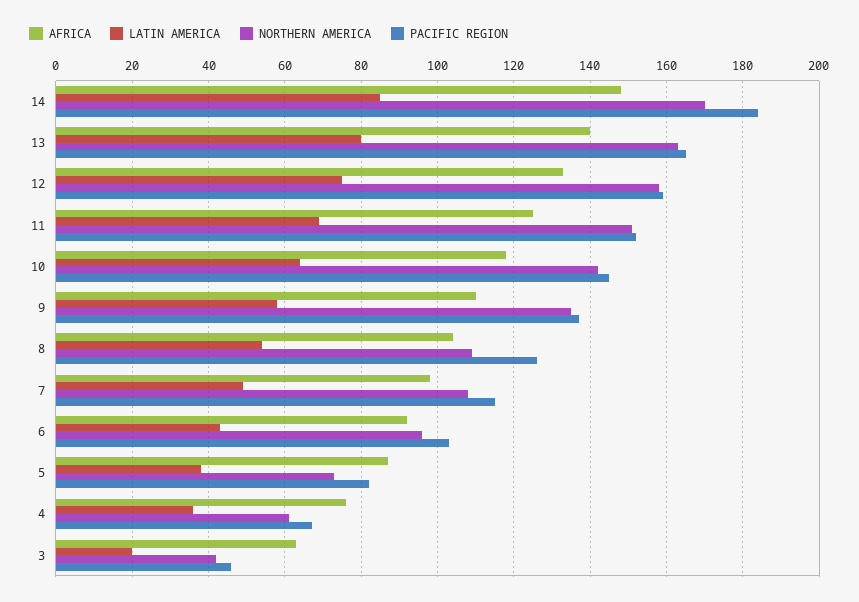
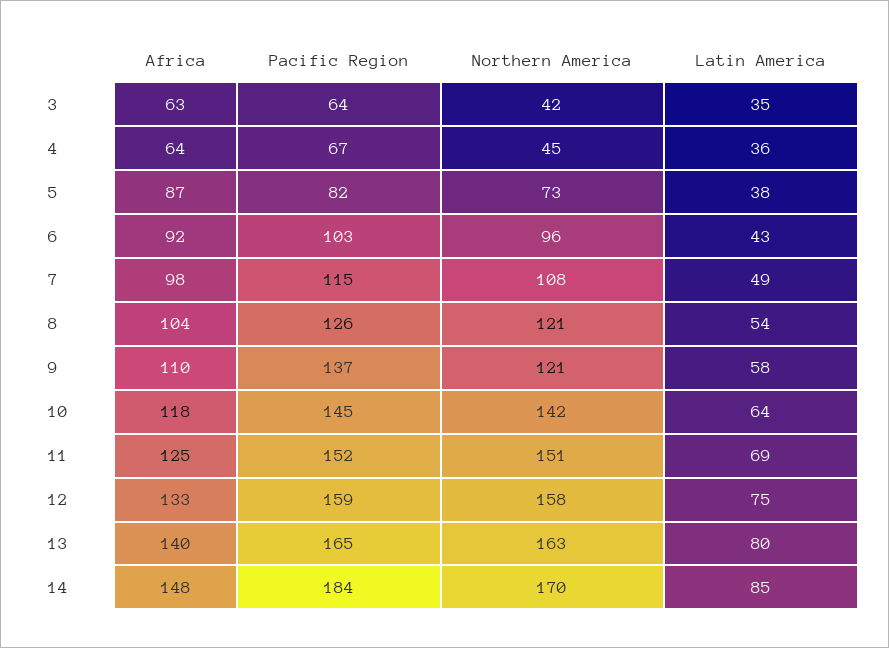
  {
    "AFRICA": {
      "14": 148,
      "13": 140,
      "12": 133,
      "11": 125,
      "10": 118,
      "9": 110,
      "8": 104,
      "7": 98,
      "6": 92,
      "5": 87,
-     "4": 75,
+     "4": 64,
      "3": 63
    },
    "LATIN AMERICA": {
      "14": 85,
      "13": 80,
      "12": 75,
      "11": 69,
      "10": 64,
      "9": 58,
      "8": 54,
      "7": 49,
      "6": 43,
      "5": 38,
      "4": 36,
-     "3": 20
+     "3": 35
    },
    "NORTHERN AMERICA": {
      "14": 170,
      "13": 163,
      "12": 158,
      "11": 151,
      "10": 142,
-     "9": 135,
+     "9": 121,
-     "8": 110,
+     "8": 121,
      "7": 108,
      "6": 96,
      "5": 73,
-     "4": 60,
+     "4": 45,
      "3": 42
    },
    "PACIFIC REGION": {
      "14": 184,
      "13": 165,
      "12": 159,
      "11": 152,
      "10": 145,
      "9": 137,
      "8": 126,
      "7": 115,
      "6": 103,
      "5": 82,
      "4": 67,
-     "3": 45
+     "3": 64
    }
  }

